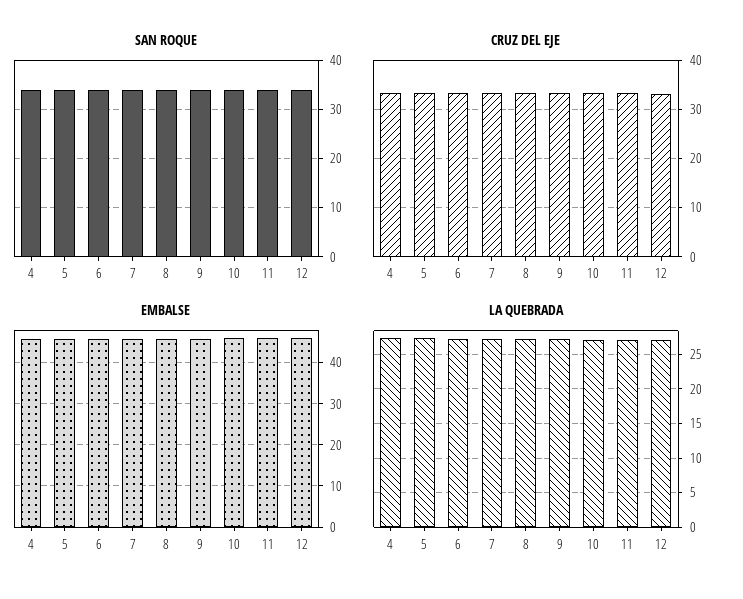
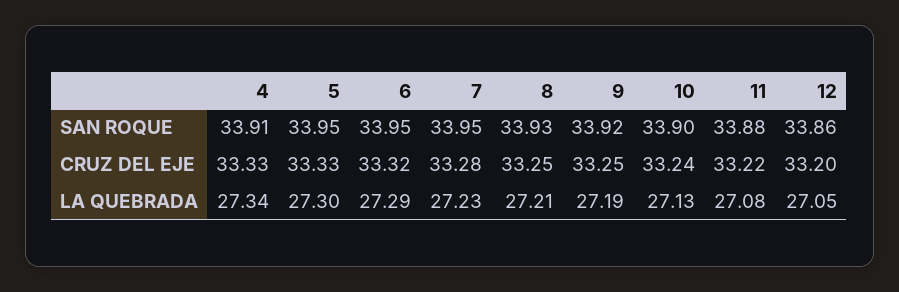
  {
    "SAN ROQUE": {
      "4": 33.91,
      "5": 33.95,
      "6": 33.95,
      "7": 33.95,
      "8": 33.93,
      "9": 33.92,
      "10": 33.9,
      "11": 33.88,
      "12": 33.86
    },
    "CRUZ DEL EJE": {
      "4": 33.33,
      "5": 33.33,
      "6": 33.32,
      "7": 33.28,
      "8": 33.25,
      "9": 33.25,
      "10": 33.24,
      "11": 33.22,
      "12": 33.2
    },
-   "EMBALSE": {
-     "4": 46,
-     "5": 46,
-     "6": 46,
-     "7": 46,
-     "8": 46,
-     "9": 46,
-     "10": 46,
-     "11": 46,
-     "12": 46
-   },
    "LA QUEBRADA": {
      "4": 27.34,
      "5": 27.3,
      "6": 27.29,
      "7": 27.23,
      "8": 27.21,
      "9": 27.19,
      "10": 27.13,
      "11": 27.08,
      "12": 27.05
    }
  }

